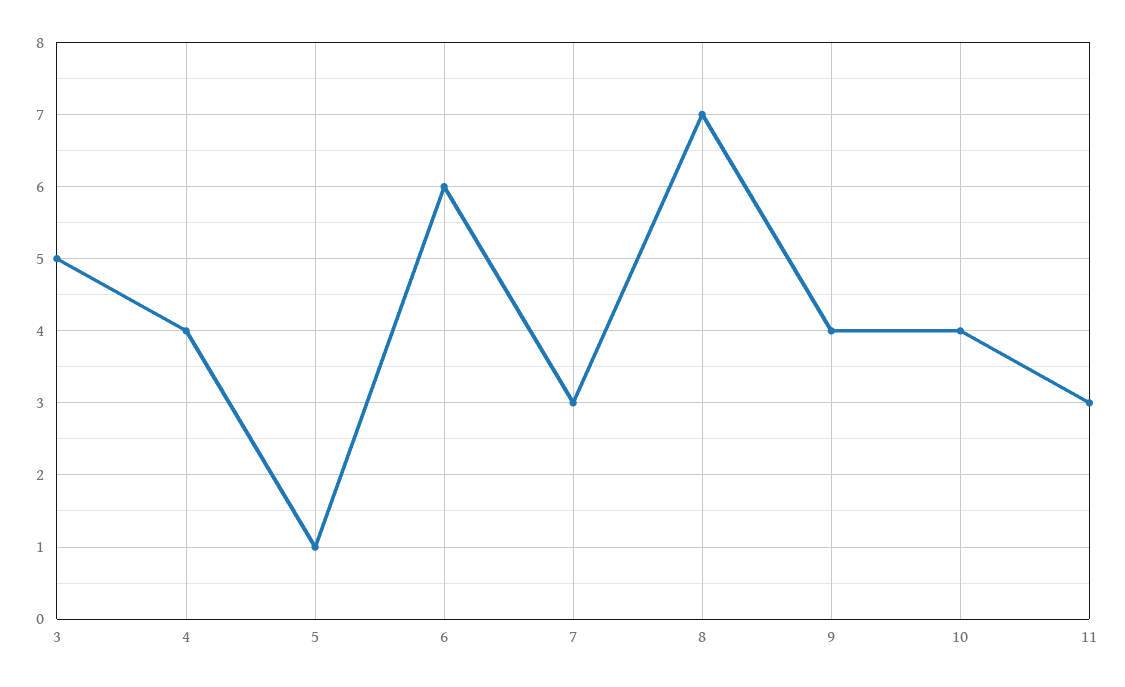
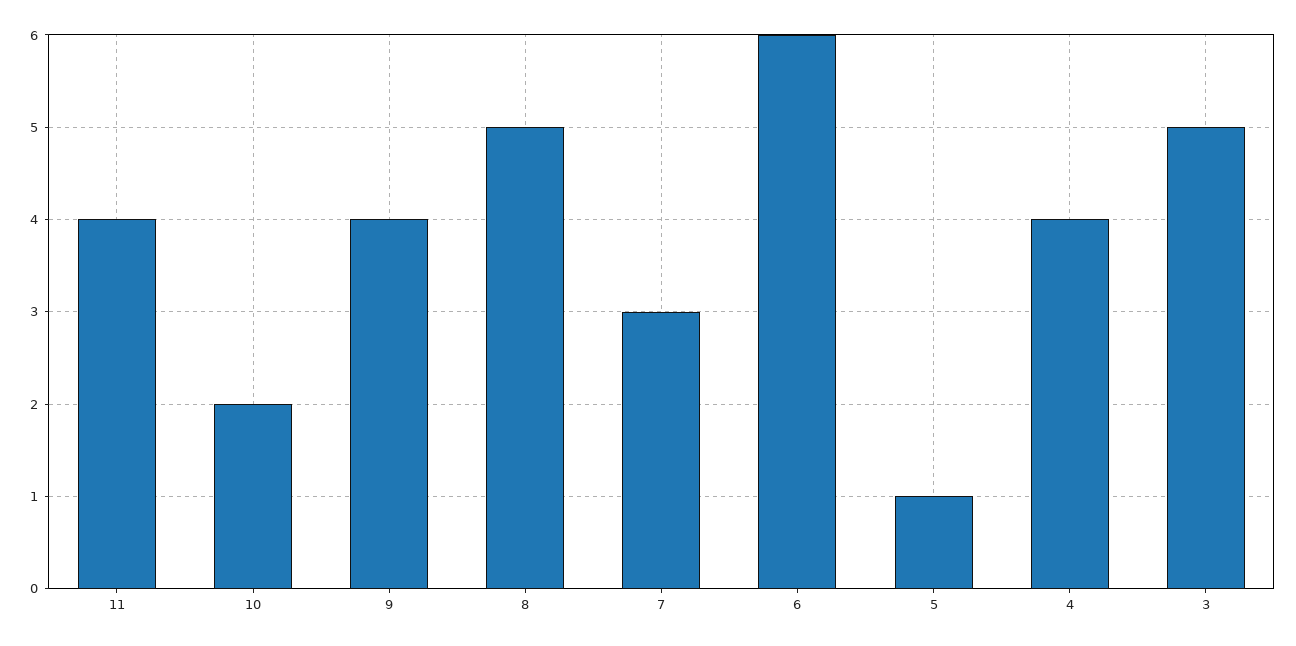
  {
    "3": 5,
    "4": 4,
    "5": 1,
    "6": 6,
    "7": 3,
-   "8": 7,
+   "8": 5,
    "9": 4,
-   "10": 4,
+   "10": 2,
-   "11": 3
+   "11": 4
  }

